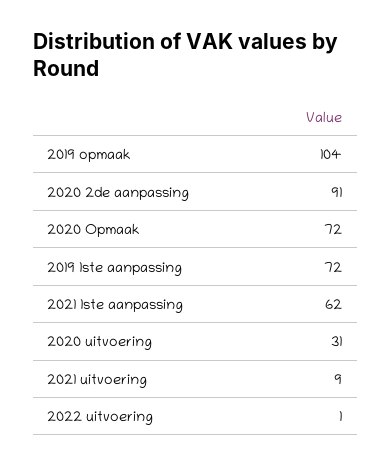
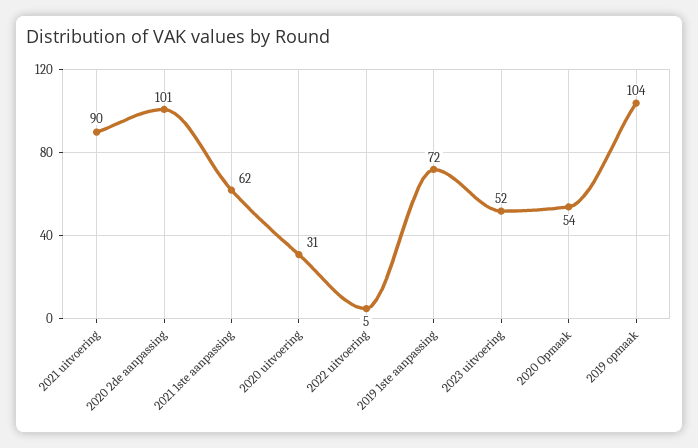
  {
    "2019 opmaak": 104,
-   "2020 2de aanpassing": 91,
+   "2020 2de aanpassing": 101,
-   "2020 Opmaak": 72,
+   "2020 Opmaak": 54,
    "2019 1ste aanpassing": 72,
    "2021 1ste aanpassing": 62,
    "2020 uitvoering": 31,
-   "2021 uitvoering": 9,
+   "2021 uitvoering": 90,
-   "2022 uitvoering": 1
+   "2022 uitvoering": 5,
+   "2023 uitvoering": 52
  }

